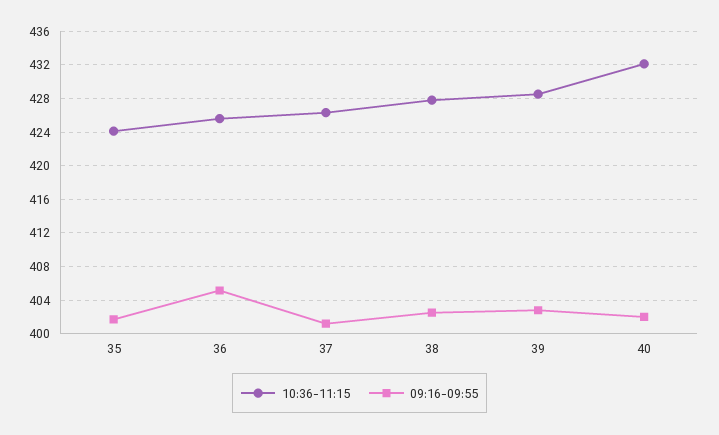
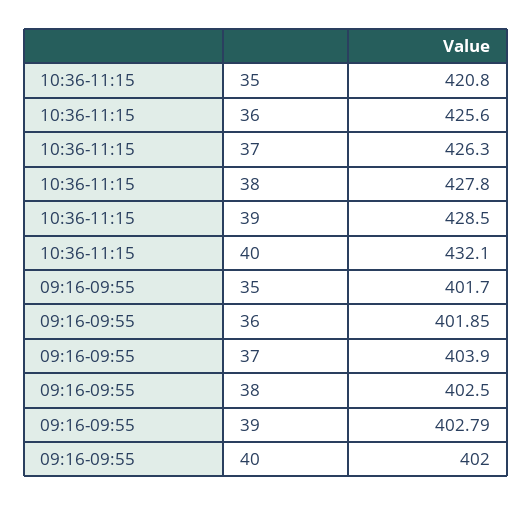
  {
    "10:36-11:15": {
-     "35": 424,
+     "35": 420.8,
      "36": 425.6,
      "37": 426.3,
      "38": 427.8,
      "39": 428.5,
      "40": 432.1
    },
    "09:16-09:55": {
      "35": 401.7,
-     "36": 405,
+     "36": 401.85,
-     "37": 401,
+     "37": 403.9,
      "38": 402.5,
      "39": 402.79,
      "40": 402
    }
  }

